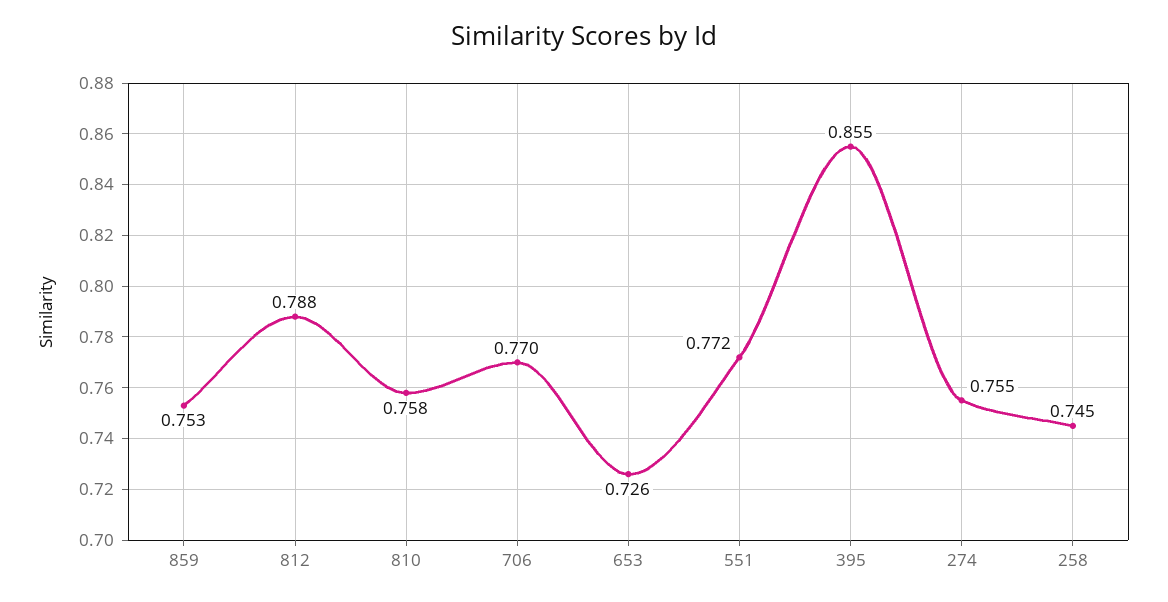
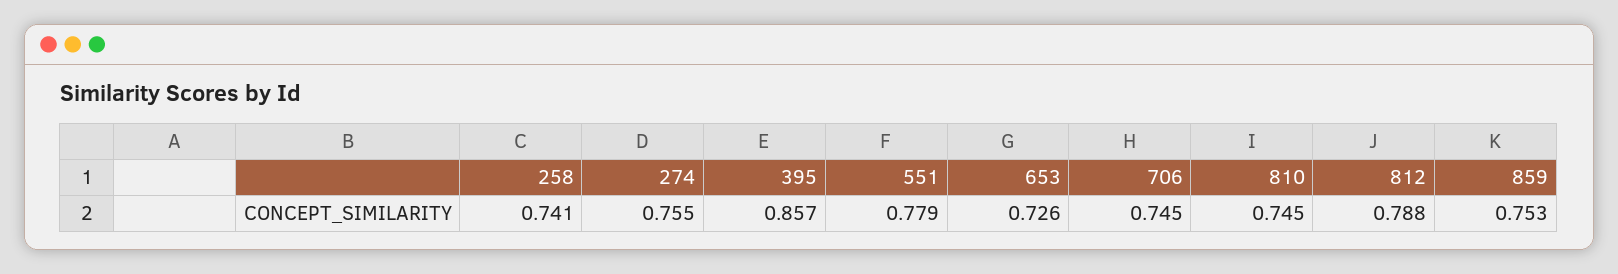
  {
    "859": 0.753,
    "812": 0.788,
-   "810": 0.758,
+   "810": 0.745,
-   "706": 0.77,
+   "706": 0.745,
    "653": 0.726,
-   "551": 0.772,
+   "551": 0.779,
-   "395": 0.855,
+   "395": 0.857,
    "274": 0.755,
-   "258": 0.745
+   "258": 0.741
  }

